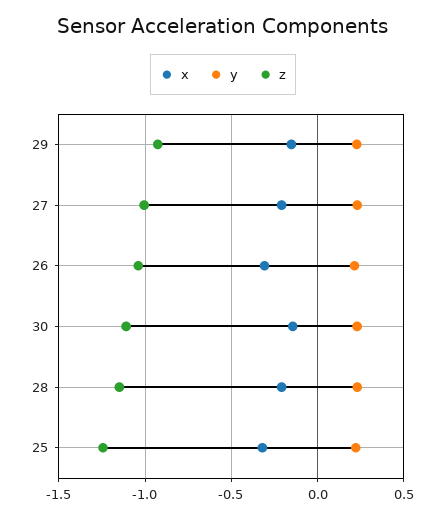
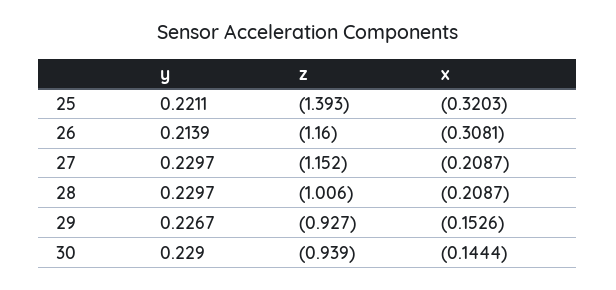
  {
    "x": {
      "29": -0.1526,
      "27": -0.2087,
      "26": -0.3081,
      "30": -0.1444,
      "28": -0.2087,
      "25": -0.3203
    },
    "y": {
      "29": 0.2267,
      "27": 0.2297,
      "26": 0.2139,
      "30": 0.229,
      "28": 0.2297,
      "25": 0.2211
    },
    "z": {
      "29": -0.927,
-     "27": -1,
+     "27": -1.152,
-     "26": -1.05,
+     "26": -1.16,
-     "30": -1.1,
+     "30": -0.939,
-     "28": -1.15,
+     "28": -1.006,
-     "25": -1.25
+     "25": -1.393
    }
  }

